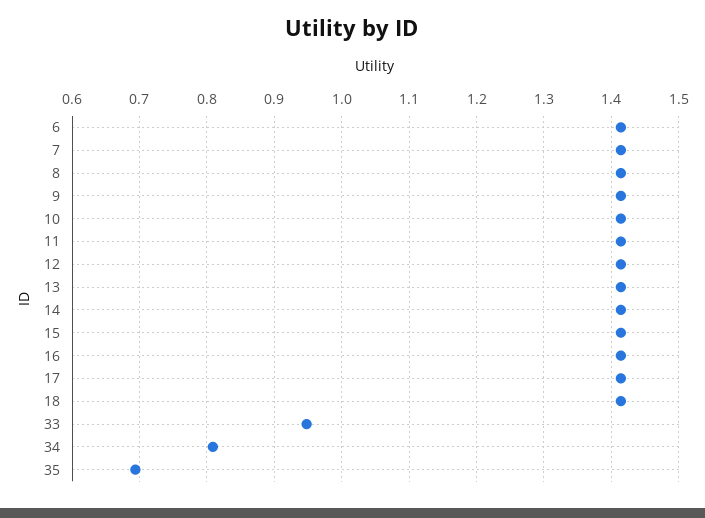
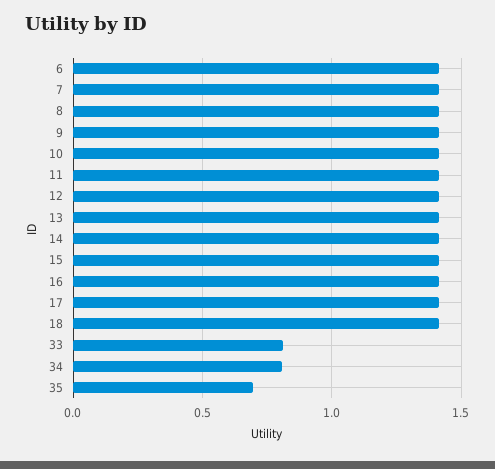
  {
    "6": 1.41,
    "7": 1.41,
    "8": 1.41,
    "9": 1.41,
    "10": 1.41,
    "11": 1.41,
    "12": 1.41,
    "13": 1.41,
    "14": 1.41,
    "15": 1.41,
    "16": 1.41,
    "17": 1.41,
    "18": 1.41,
-   "33": 0.95,
+   "33": 0.8,
    "34": 0.81,
    "35": 0.69
  }

